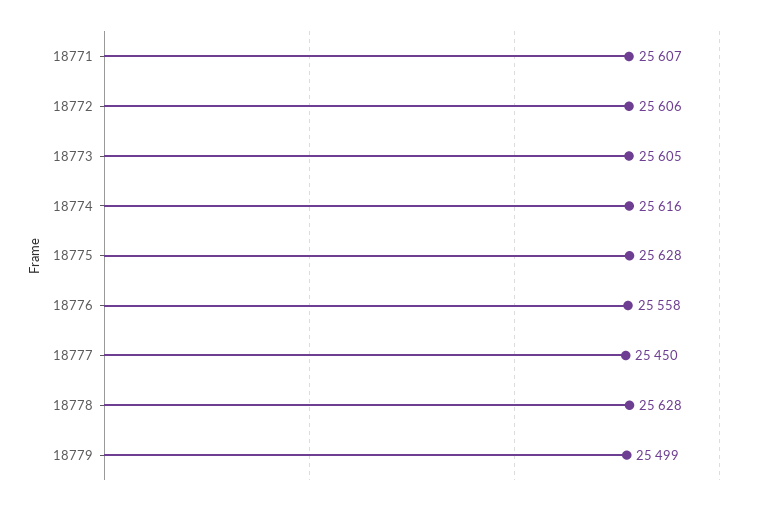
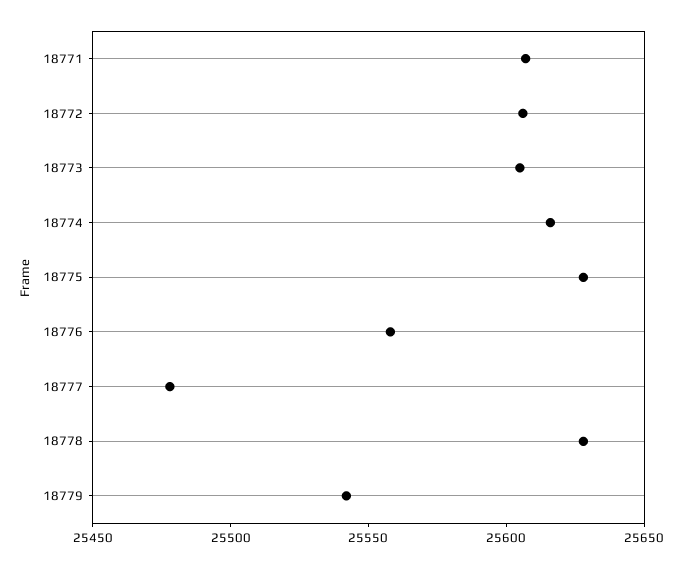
  {
    "18771": 25607,
    "18772": 25606,
    "18773": 25605,
    "18774": 25616,
    "18775": 25628,
    "18776": 25558,
-   "18777": 25450,
+   "18777": 25480,
    "18778": 25628,
-   "18779": 25499
+   "18779": 25540
  }

